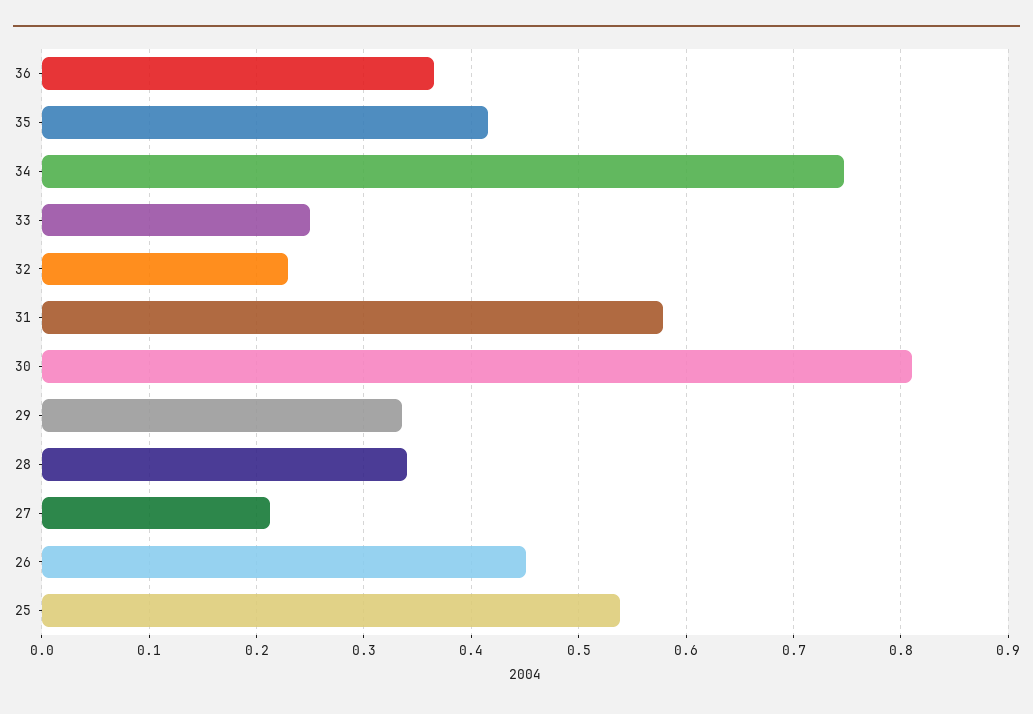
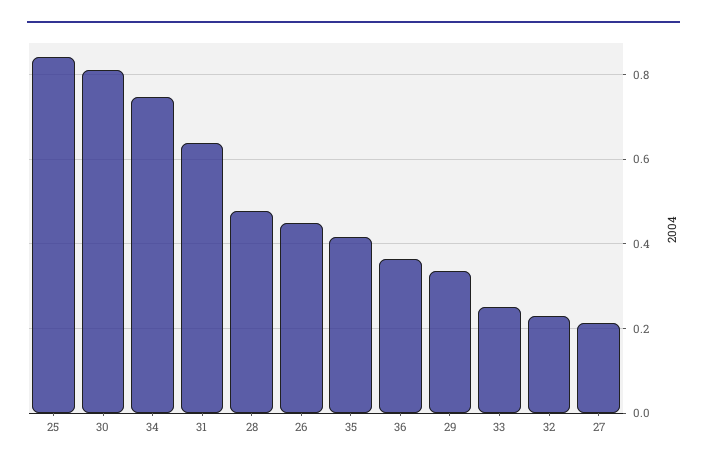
  {
    "36": 0.36,
    "35": 0.42,
    "34": 0.75,
    "33": 0.25,
    "32": 0.23,
-   "31": 0.58,
+   "31": 0.64,
    "30": 0.81,
    "29": 0.34,
-   "28": 0.34,
+   "28": 0.48,
    "27": 0.21,
    "26": 0.45,
-   "25": 0.54
+   "25": 0.84
  }

